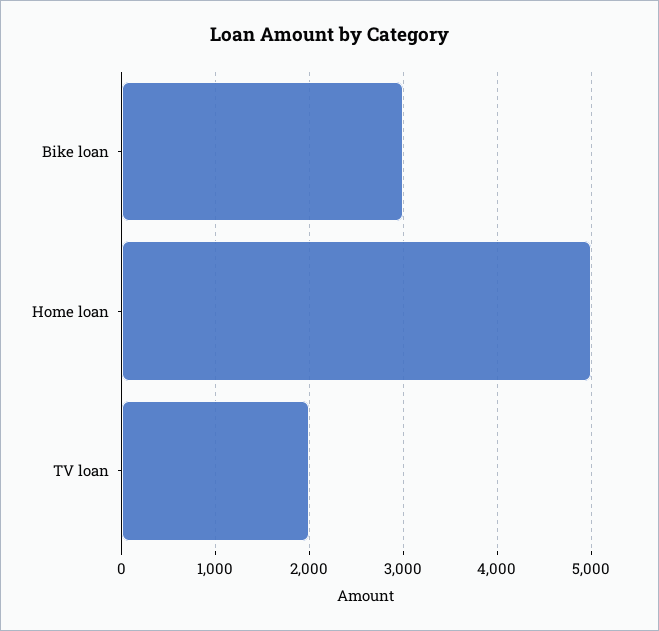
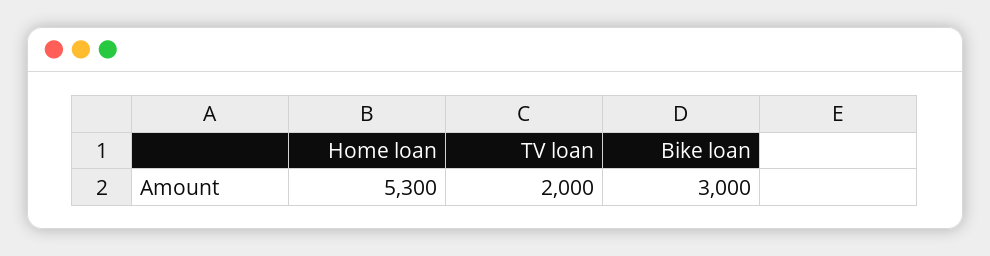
  {
    "Bike loan": 3000,
-   "Home loan": 5000,
+   "Home loan": 5300,
    "TV loan": 2000
  }

